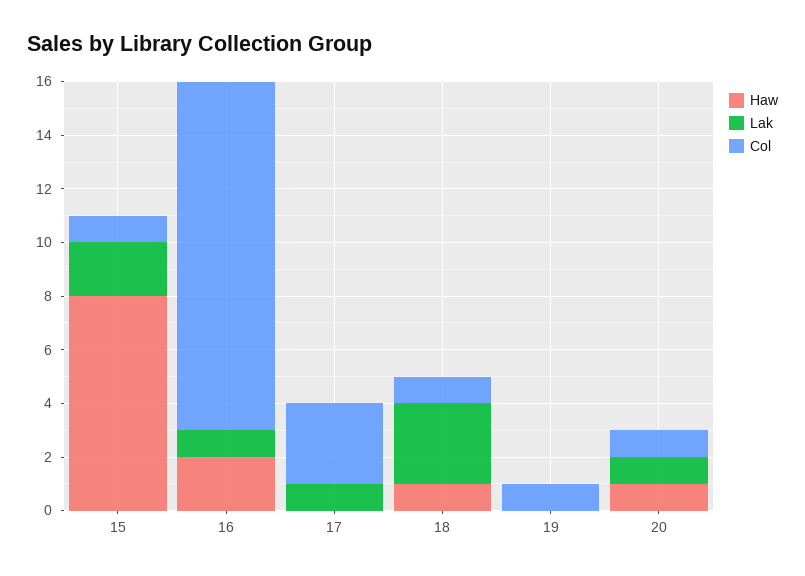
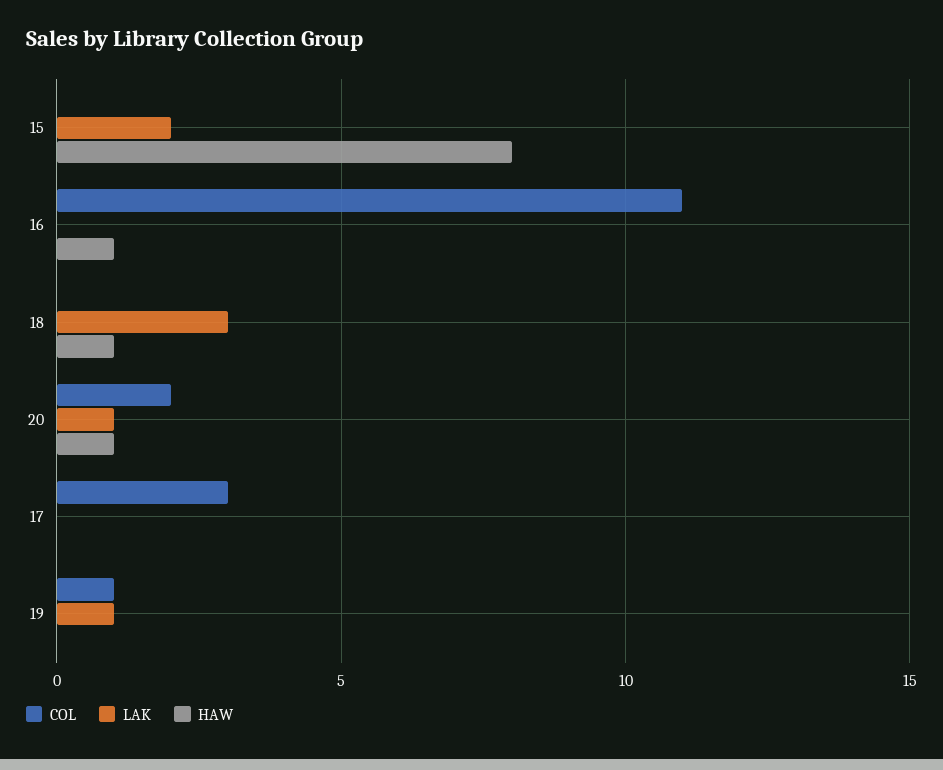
  {
    "Haw": {
      "15": 8,
-     "16": 2,
+     "16": 1,
      "17": 0,
      "18": 1,
      "19": 0,
      "20": 1
    },
    "Lak": {
      "15": 2,
-     "16": 1,
+     "16": 0,
-     "17": 1,
+     "17": 0,
      "18": 3,
-     "19": 0,
+     "19": 1,
      "20": 1
    },
    "Col": {
-     "15": 1,
+     "15": 0,
-     "16": 13,
+     "16": 11,
      "17": 3,
-     "18": 1,
+     "18": 0,
      "19": 1,
-     "20": 1
+     "20": 2
    }
  }

